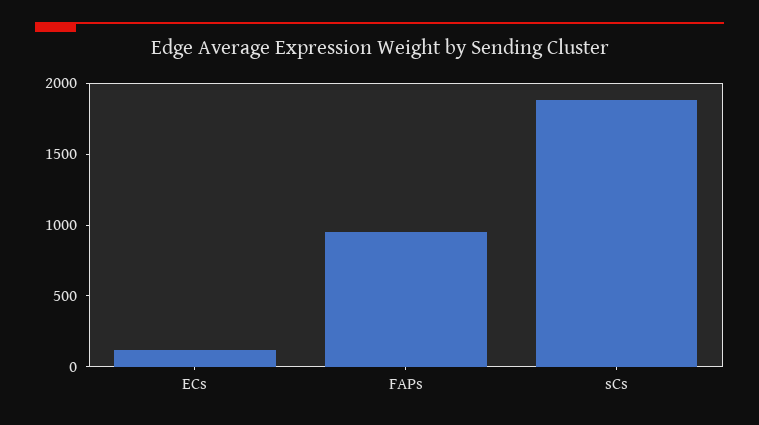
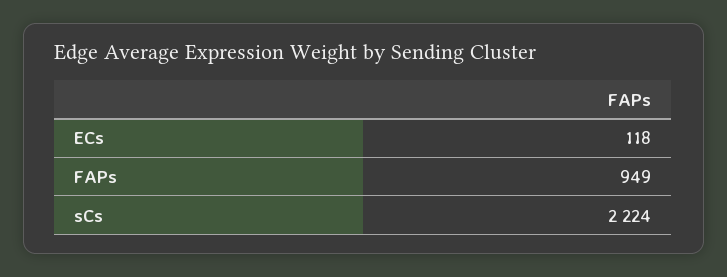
  {
    "ECs": 118,
    "FAPs": 949,
-   "sCs": 1900
+   "sCs": 2224
  }

